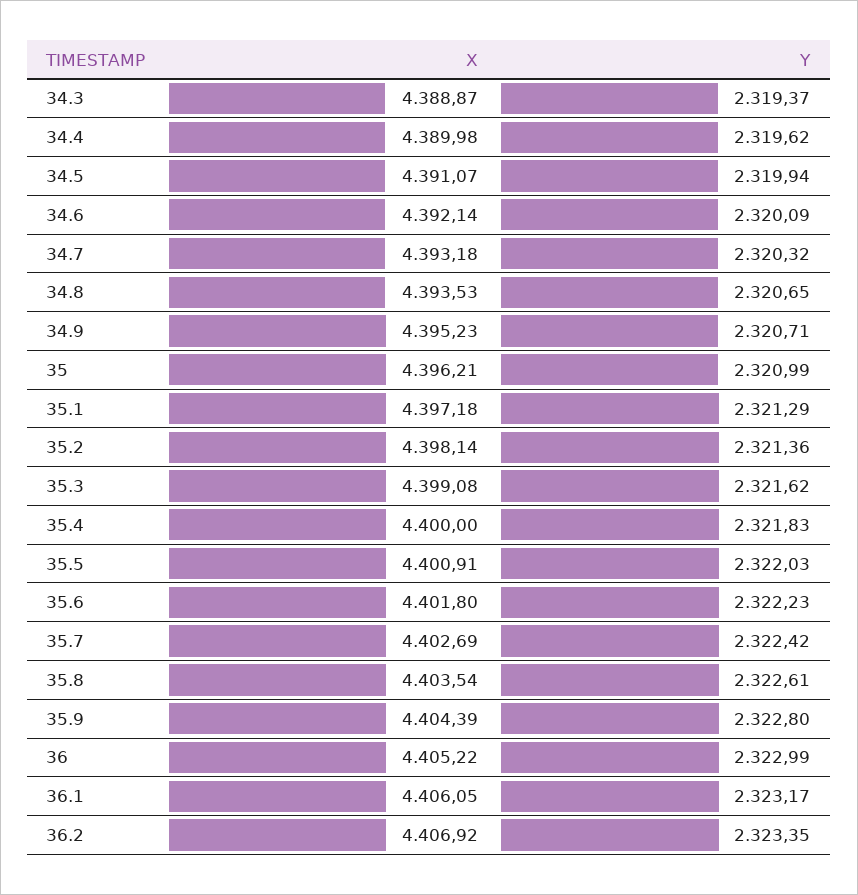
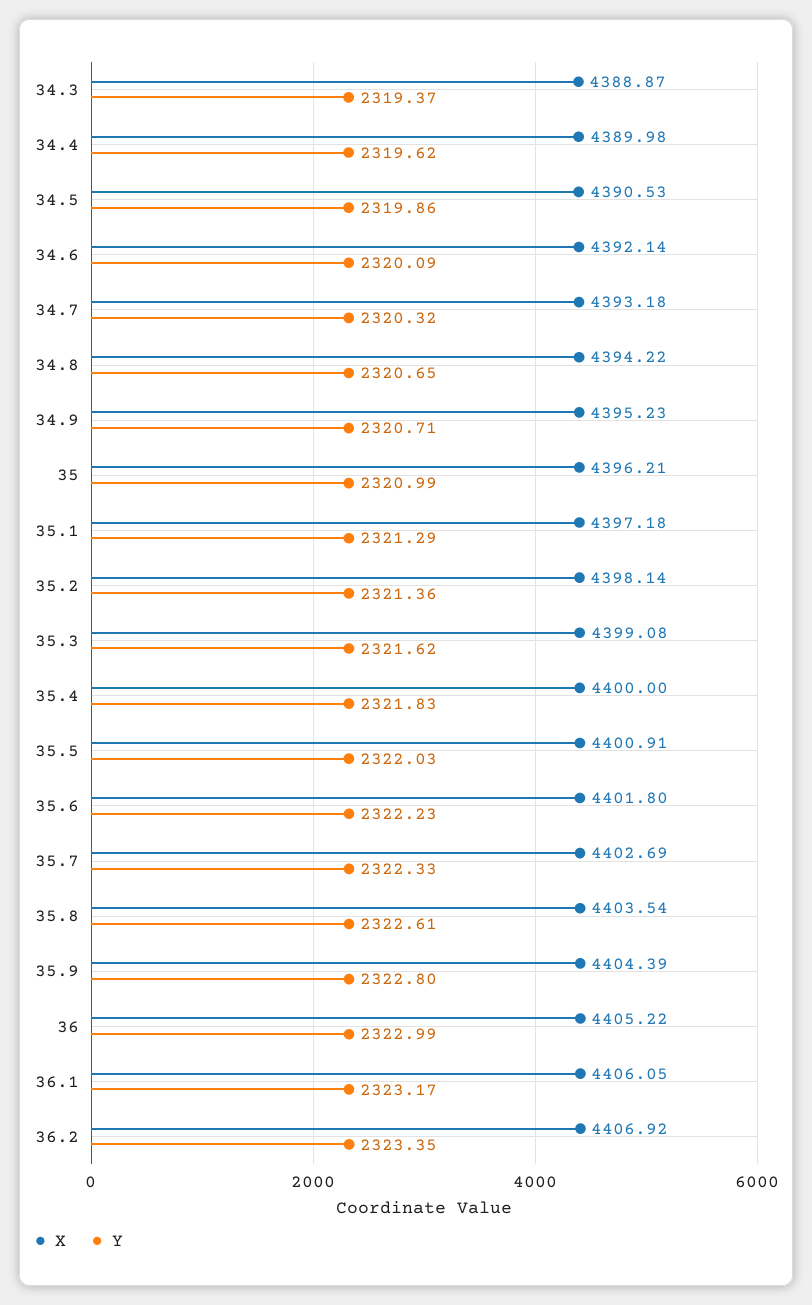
  {
    "X": {
      "34.3": 4388.87,
      "34.4": 4389.98,
-     "34.5": 4391.07,
+     "34.5": 4390.53,
      "34.6": 4392.14,
      "34.7": 4393.18,
-     "34.8": 4393.53,
+     "34.8": 4394.22,
      "34.9": 4395.23,
      "35": 4396.21,
      "35.1": 4397.18,
      "35.2": 4398.14,
      "35.3": 4399.08,
      "35.4": 4400,
      "35.5": 4400.91,
      "35.6": 4401.8,
      "35.7": 4402.69,
      "35.8": 4403.54,
      "35.9": 4404.39,
      "36": 4405.22,
      "36.1": 4406.05,
      "36.2": 4406.92
    },
    "Y": {
      "34.3": 2319.37,
      "34.4": 2319.62,
-     "34.5": 2319.94,
+     "34.5": 2319.86,
      "34.6": 2320.09,
      "34.7": 2320.32,
      "34.8": 2320.65,
      "34.9": 2320.71,
      "35": 2320.99,
      "35.1": 2321.29,
      "35.2": 2321.36,
      "35.3": 2321.62,
      "35.4": 2321.83,
      "35.5": 2322.03,
      "35.6": 2322.23,
-     "35.7": 2322.42,
+     "35.7": 2322.33,
      "35.8": 2322.61,
      "35.9": 2322.8,
      "36": 2322.99,
      "36.1": 2323.17,
      "36.2": 2323.35
    }
  }

